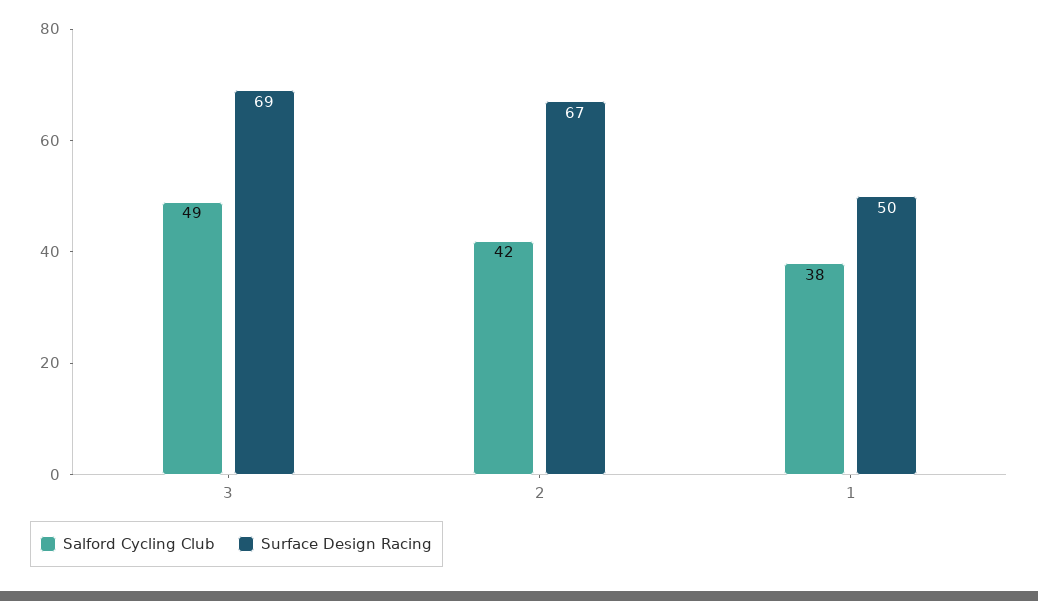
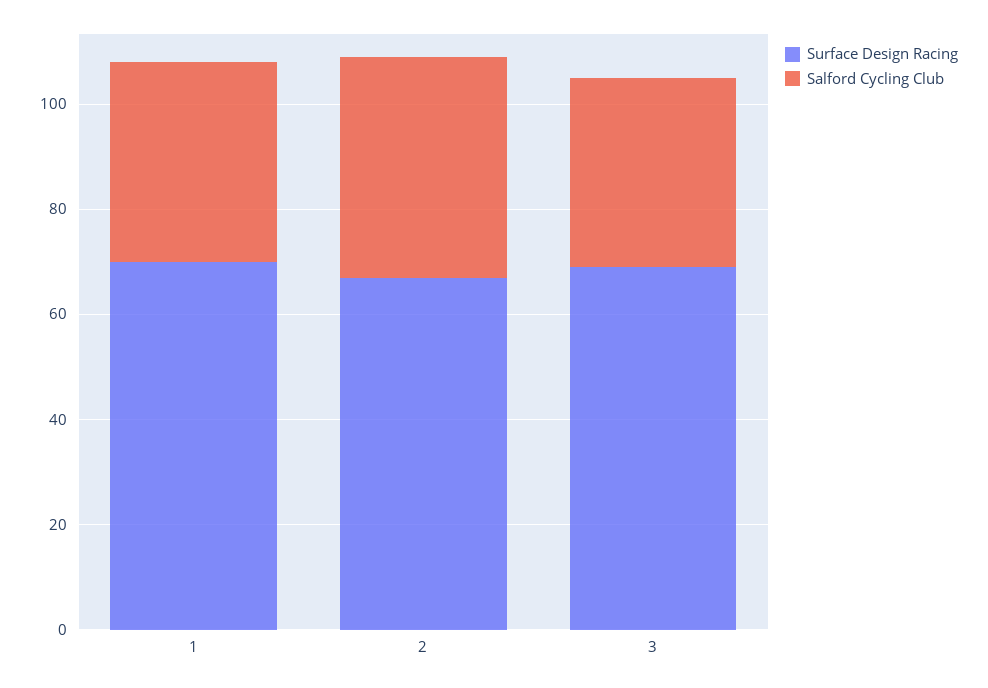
  {
    "Salford Cycling Club": {
-     "3": 49,
+     "3": 35,
      "2": 42,
      "1": 38
    },
    "Surface Design Racing": {
      "3": 69,
      "2": 67,
-     "1": 50
+     "1": 70
    }
  }

